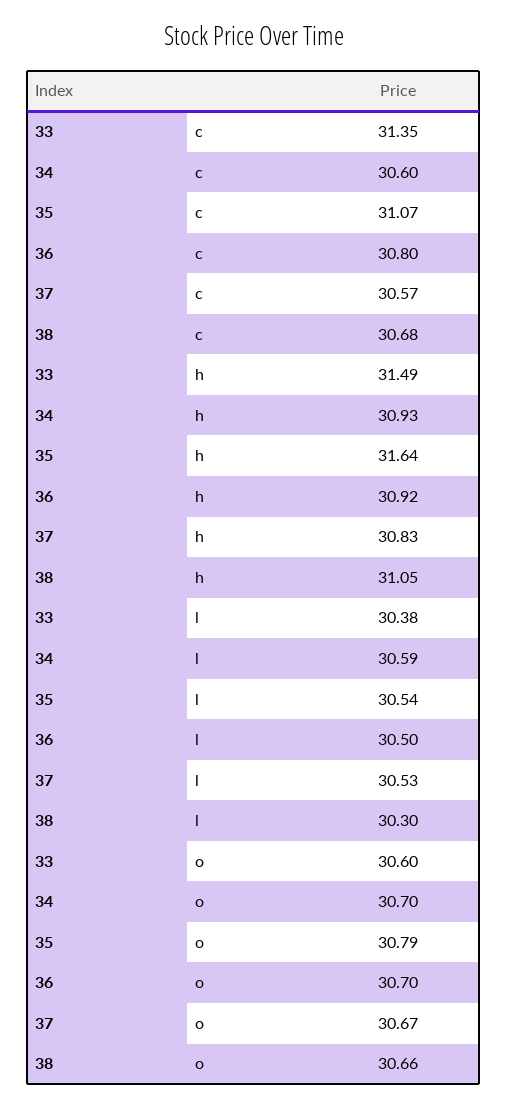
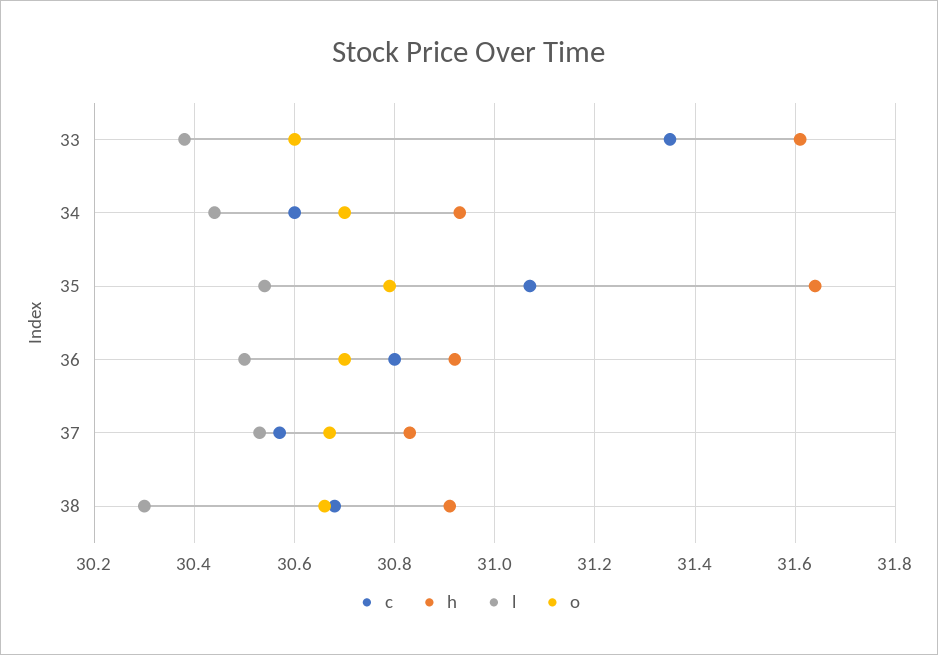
  {
    "c": {
      "33": 31.35,
      "34": 30.6,
      "35": 31.07,
      "36": 30.8,
      "37": 30.57,
      "38": 30.68
    },
    "h": {
-     "33": 31.49,
+     "33": 31.6,
      "34": 30.93,
      "35": 31.64,
      "36": 30.92,
      "37": 30.83,
-     "38": 31.05
+     "38": 30.9
    },
    "l": {
      "33": 30.38,
-     "34": 30.59,
+     "34": 30.45,
      "35": 30.54,
      "36": 30.5,
      "37": 30.53,
      "38": 30.3
    },
    "o": {
      "33": 30.6,
      "34": 30.7,
      "35": 30.79,
      "36": 30.7,
      "37": 30.67,
      "38": 30.66
    }
  }

